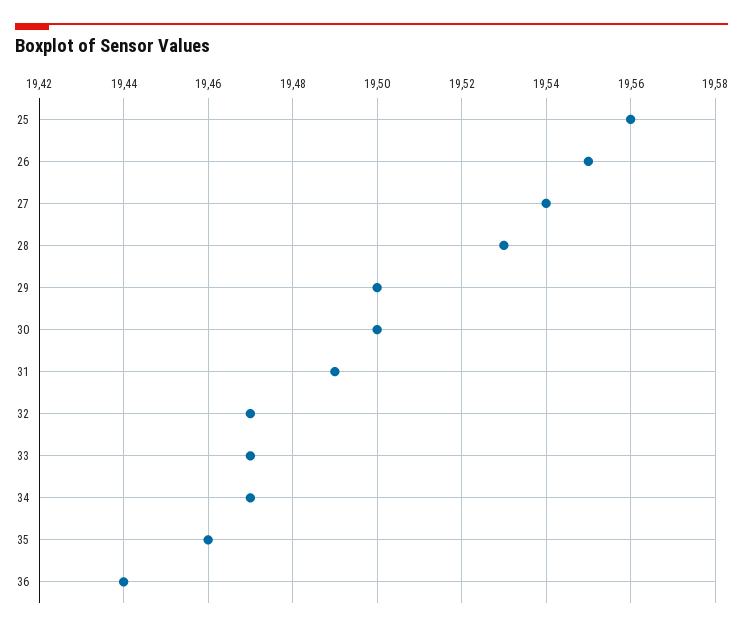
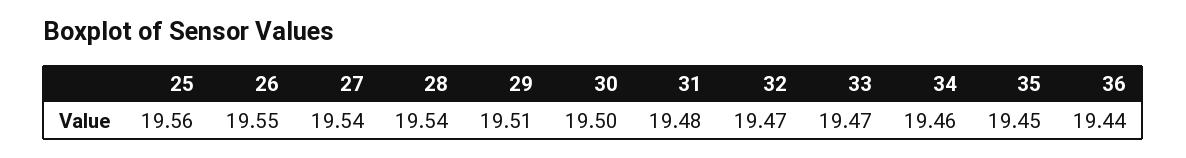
  {
    "25": 19.56,
    "26": 19.55,
    "27": 19.54,
-   "28": 19.53,
+   "28": 19.54,
-   "29": 19.5,
+   "29": 19.51,
    "30": 19.5,
-   "31": 19.49,
+   "31": 19.48,
    "32": 19.47,
    "33": 19.47,
-   "34": 19.47,
+   "34": 19.46,
-   "35": 19.46,
+   "35": 19.45,
    "36": 19.44
  }

